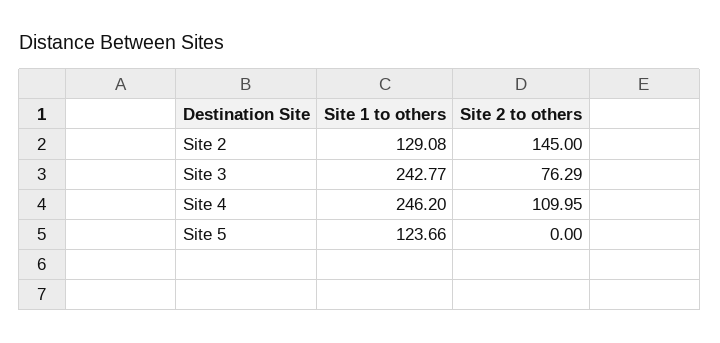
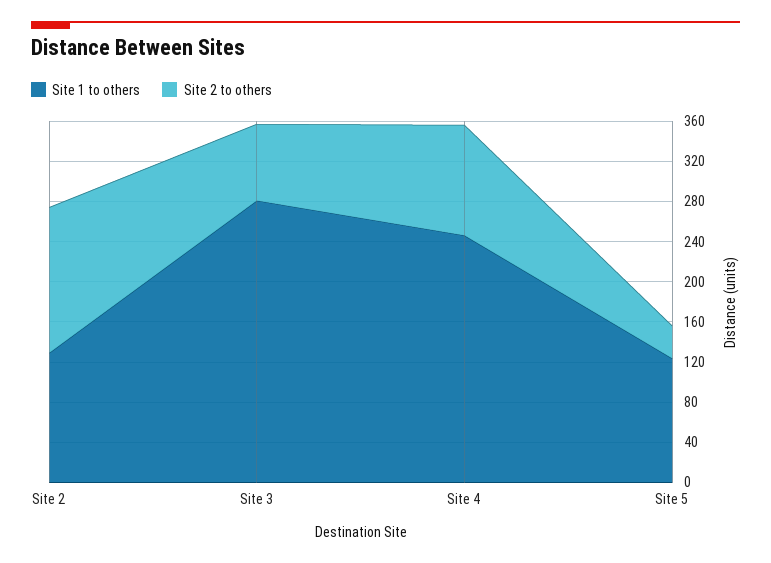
  {
    "Site 1 to others": {
      "Site 2": 129.08,
-     "Site 3": 242.77,
+     "Site 3": 280,
      "Site 4": 246.2,
      "Site 5": 123.66
    },
    "Site 2 to others": {
      "Site 2": 145,
      "Site 3": 76.29,
      "Site 4": 109.95,
-     "Site 5": 0
+     "Site 5": 30
    }
  }

